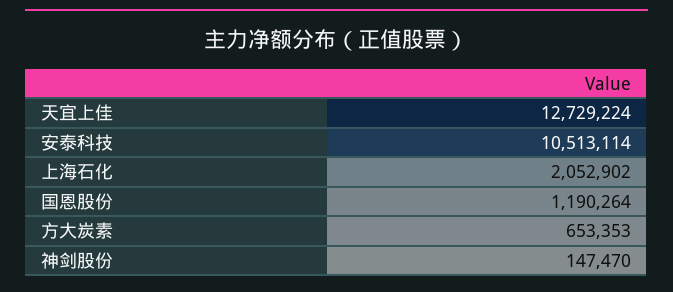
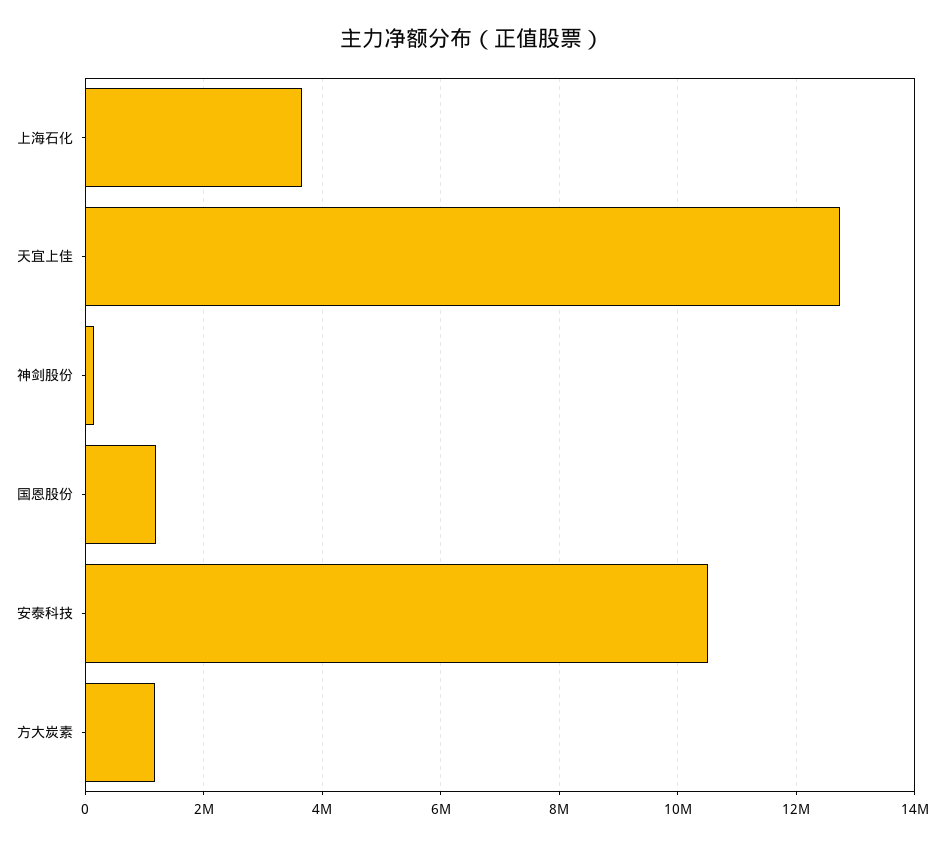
  {
    "天宜上佳": 12729224,
    "安泰科技": 10513114,
-   "上海石化": 2052902,
+   "上海石化": 3600000,
    "国恩股份": 1190264,
-   "方大炭素": 653353,
+   "方大炭素": 1200000,
    "神剑股份": 147470
  }

